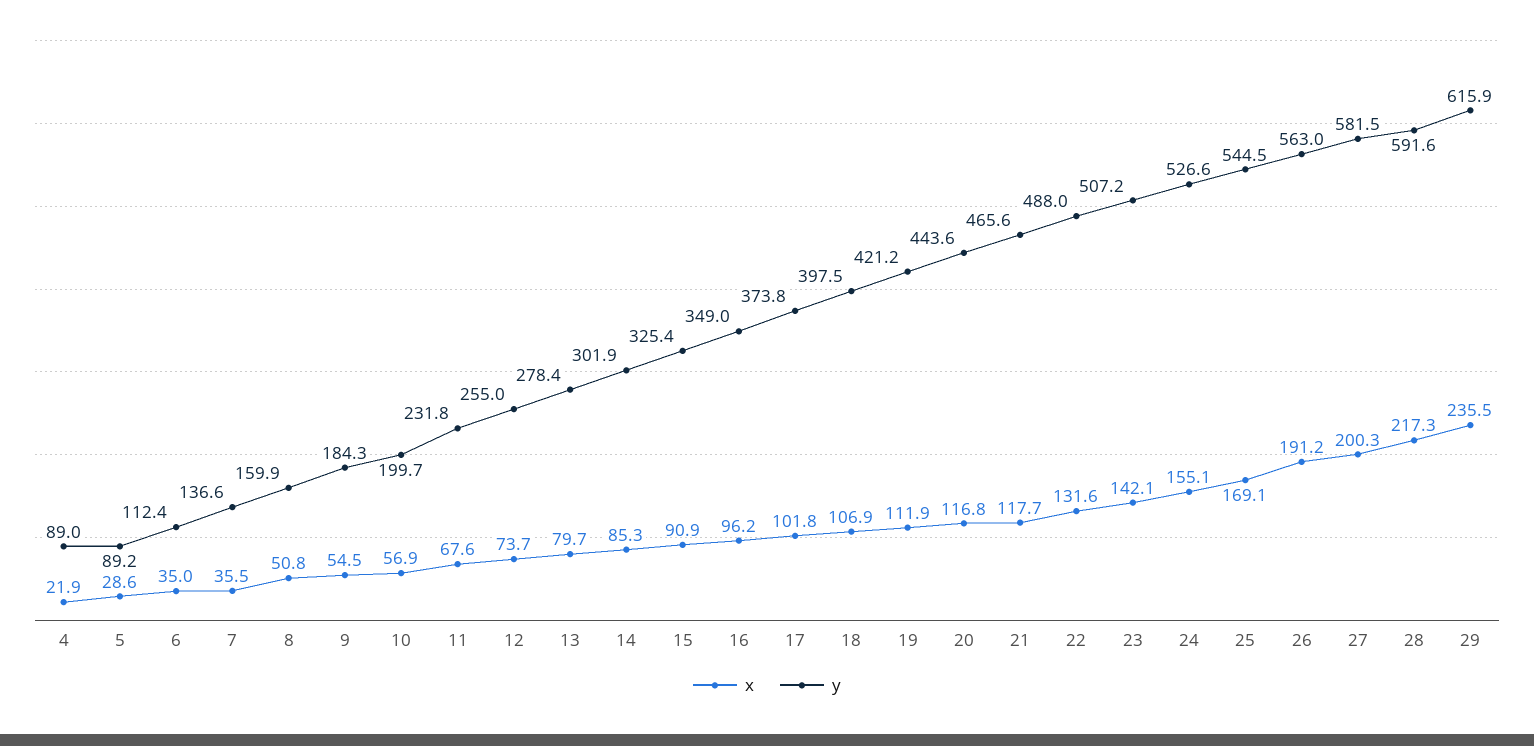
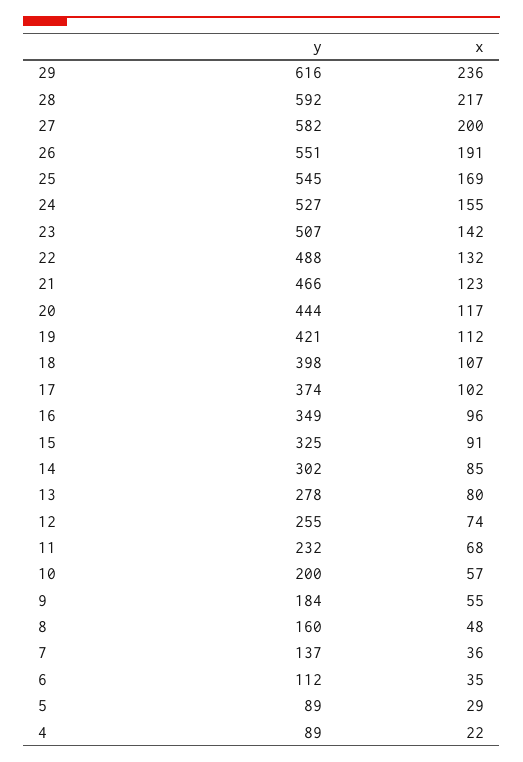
  {
    "x": {
      "4": 21.9,
      "5": 28.6,
      "6": 35,
      "7": 35.5,
-     "8": 50.8,
+     "8": 48,
      "9": 54.5,
      "10": 56.9,
      "11": 67.6,
      "12": 73.7,
      "13": 79.7,
      "14": 85.3,
      "15": 90.9,
      "16": 96.2,
      "17": 101.8,
      "18": 106.9,
      "19": 111.9,
      "20": 116.8,
-     "21": 117.7,
+     "21": 123,
      "22": 131.6,
      "23": 142.1,
      "24": 155.1,
      "25": 169.1,
      "26": 191.2,
      "27": 200.3,
      "28": 217.3,
      "29": 235.5
    },
    "y": {
      "4": 89,
      "5": 89.2,
      "6": 112.4,
      "7": 136.6,
      "8": 159.9,
      "9": 184.3,
      "10": 199.7,
      "11": 231.8,
      "12": 255,
      "13": 278.4,
      "14": 301.9,
      "15": 325.4,
      "16": 349,
      "17": 373.8,
      "18": 397.5,
      "19": 421.2,
      "20": 443.6,
      "21": 465.6,
      "22": 488,
      "23": 507.2,
      "24": 526.6,
      "25": 544.5,
-     "26": 563,
+     "26": 551,
      "27": 581.5,
      "28": 591.6,
      "29": 615.9
    }
  }

